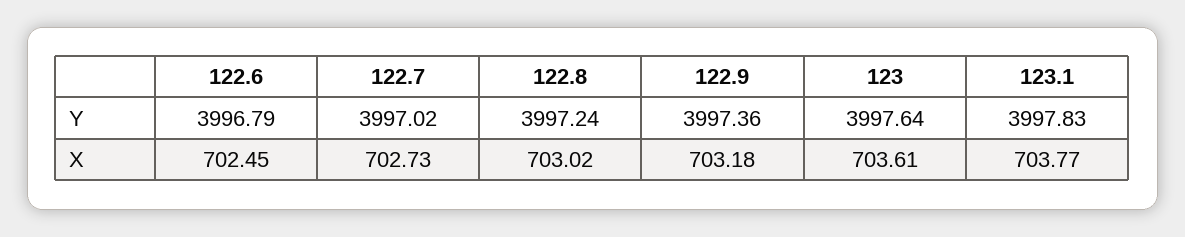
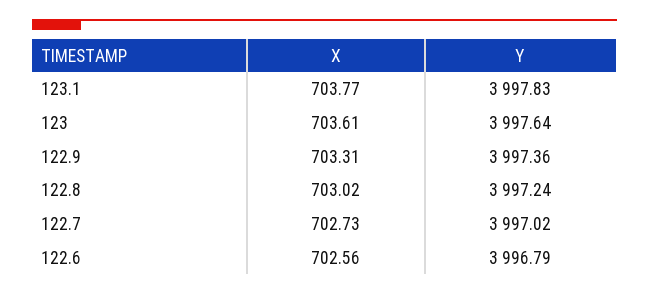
  {
    "122.6": {
      "Y": 3996.79,
-     "X": 702.45
+     "X": 702.56
    },
    "122.7": {
      "Y": 3997.02,
      "X": 702.73
    },
    "122.8": {
      "Y": 3997.24,
      "X": 703.02
    },
    "122.9": {
      "Y": 3997.36,
-     "X": 703.18
+     "X": 703.31
    },
    "123": {
      "Y": 3997.64,
      "X": 703.61
    },
    "123.1": {
      "Y": 3997.83,
      "X": 703.77
    }
  }

